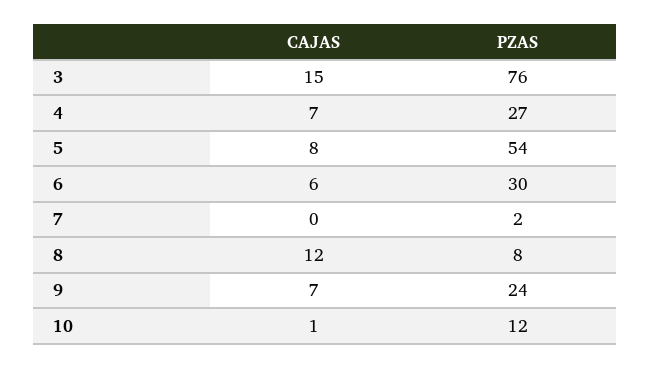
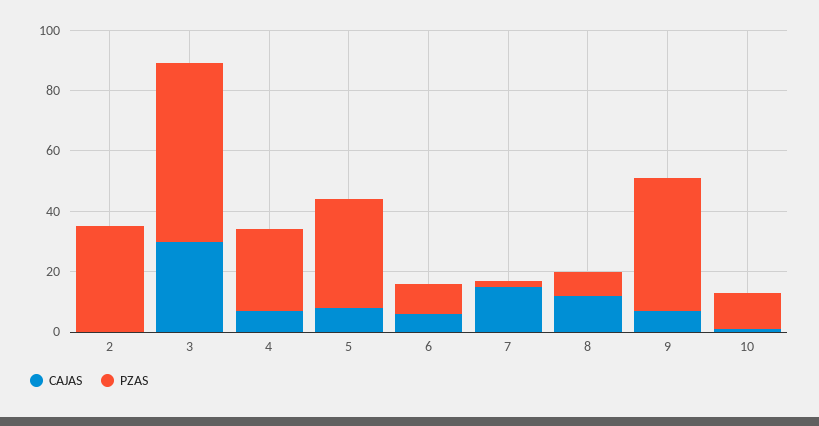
  {
    "CAJAS": {
-     "3": 15,
+     "3": 30,
      "4": 7,
      "5": 8,
      "6": 6,
-     "7": 0,
+     "7": 15,
      "8": 12,
      "9": 7,
-     "10": 1
+     "10": 1,
+     "2": 0
    },
    "PZAS": {
-     "3": 76,
+     "3": 60,
      "4": 27,
-     "5": 54,
+     "5": 35,
-     "6": 30,
+     "6": 10,
      "7": 2,
      "8": 8,
-     "9": 24,
+     "9": 45,
-     "10": 12
+     "10": 12,
+     "2": 35
    }
  }

